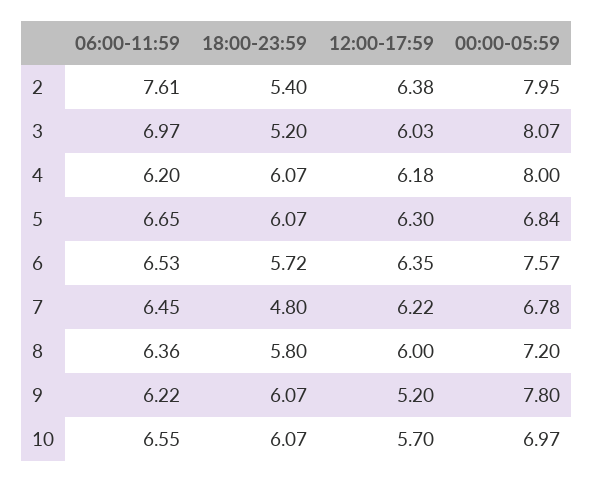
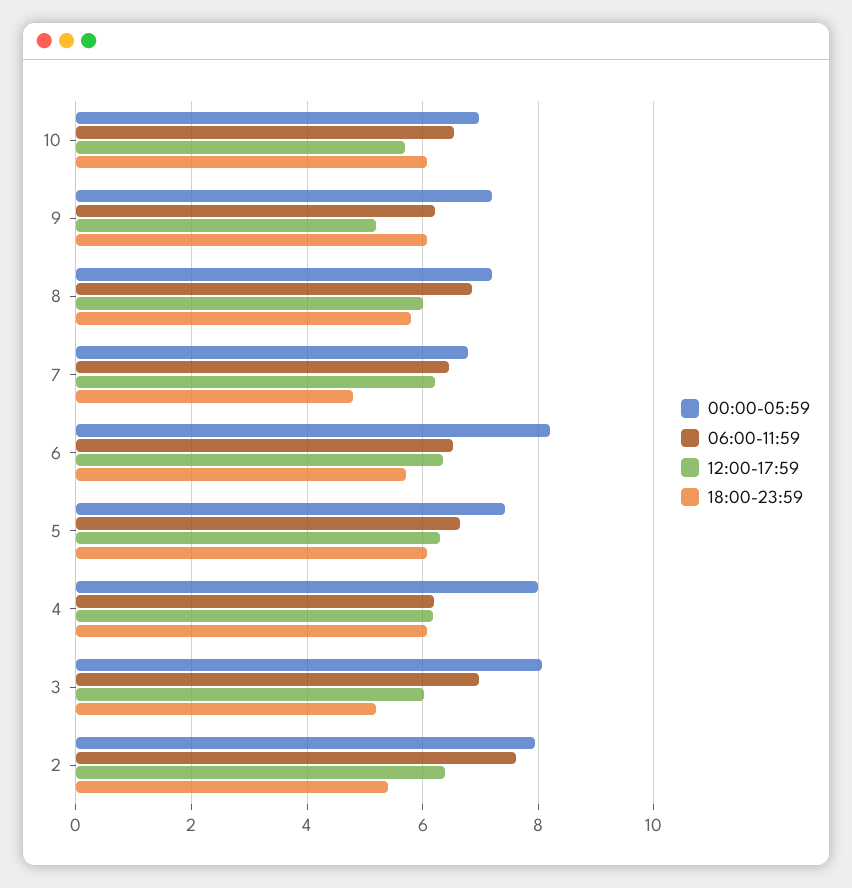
  {
    "06:00-11:59": {
      "2": 7.61,
      "3": 6.97,
      "4": 6.2,
      "5": 6.65,
      "6": 6.53,
      "7": 6.45,
-     "8": 6.36,
+     "8": 6.8,
      "9": 6.22,
      "10": 6.55
    },
    "18:00-23:59": {
      "2": 5.4,
      "3": 5.2,
      "4": 6.07,
      "5": 6.07,
      "6": 5.72,
      "7": 4.8,
      "8": 5.8,
      "9": 6.07,
      "10": 6.07
    },
    "12:00-17:59": {
      "2": 6.38,
      "3": 6.03,
      "4": 6.18,
      "5": 6.3,
      "6": 6.35,
      "7": 6.22,
      "8": 6,
      "9": 5.2,
      "10": 5.7
    },
    "00:00-05:59": {
      "2": 7.95,
      "3": 8.07,
      "4": 8,
-     "5": 6.84,
+     "5": 7.4,
-     "6": 7.57,
+     "6": 8.2,
      "7": 6.78,
      "8": 7.2,
-     "9": 7.8,
+     "9": 7.2,
      "10": 6.97
    }
  }

